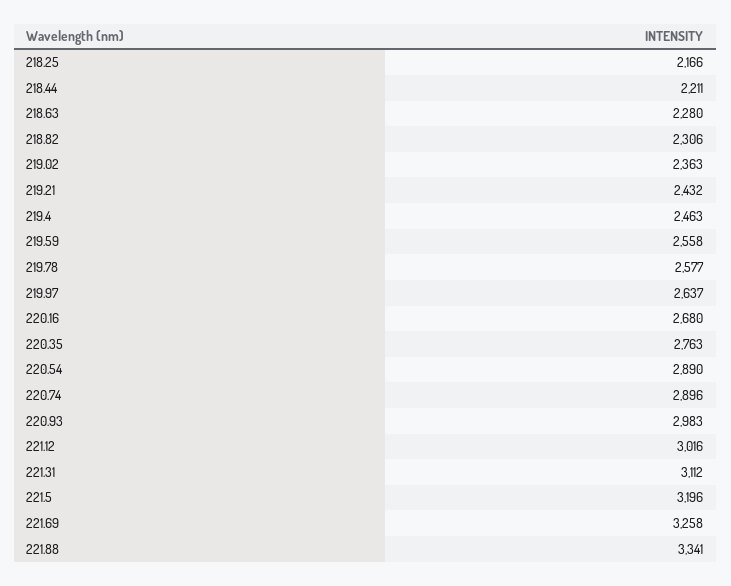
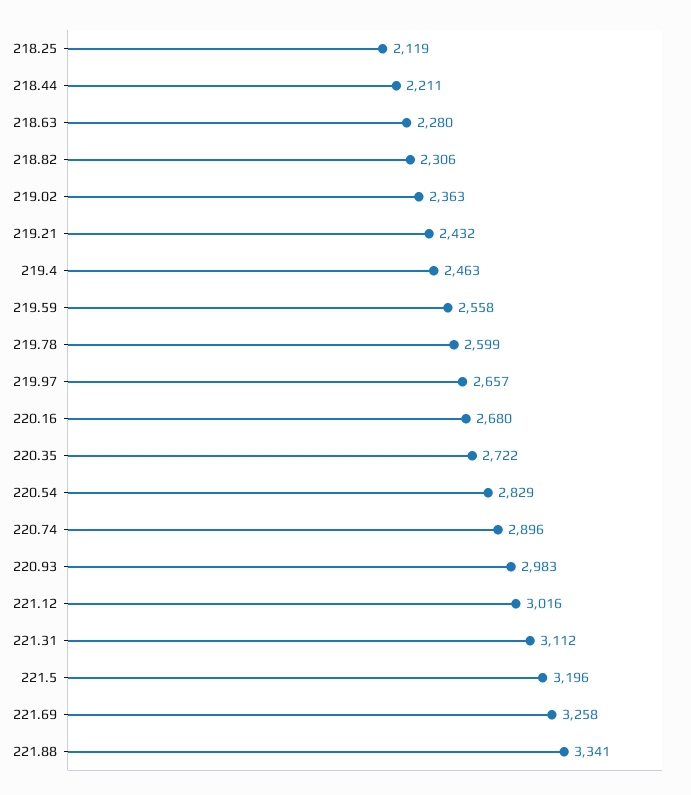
  {
-   "218.25": 2166,
+   "218.25": 2119,
    "218.44": 2211,
    "218.63": 2280,
    "218.82": 2306,
    "219.02": 2363,
    "219.21": 2432,
    "219.4": 2463,
    "219.59": 2558,
-   "219.78": 2577,
+   "219.78": 2599,
-   "219.97": 2637,
+   "219.97": 2657,
    "220.16": 2680,
-   "220.35": 2763,
+   "220.35": 2722,
-   "220.54": 2890,
+   "220.54": 2829,
    "220.74": 2896,
    "220.93": 2983,
    "221.12": 3016,
    "221.31": 3112,
    "221.5": 3196,
    "221.69": 3258,
    "221.88": 3341
  }

